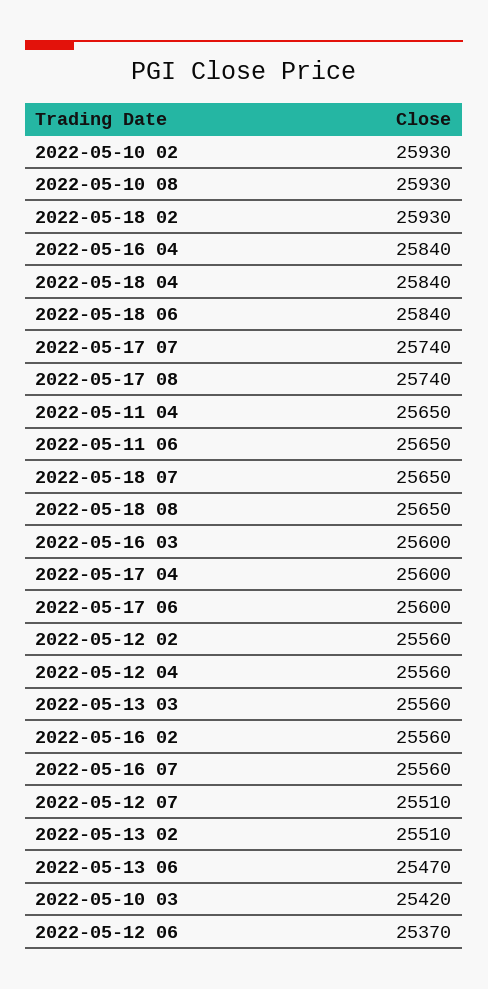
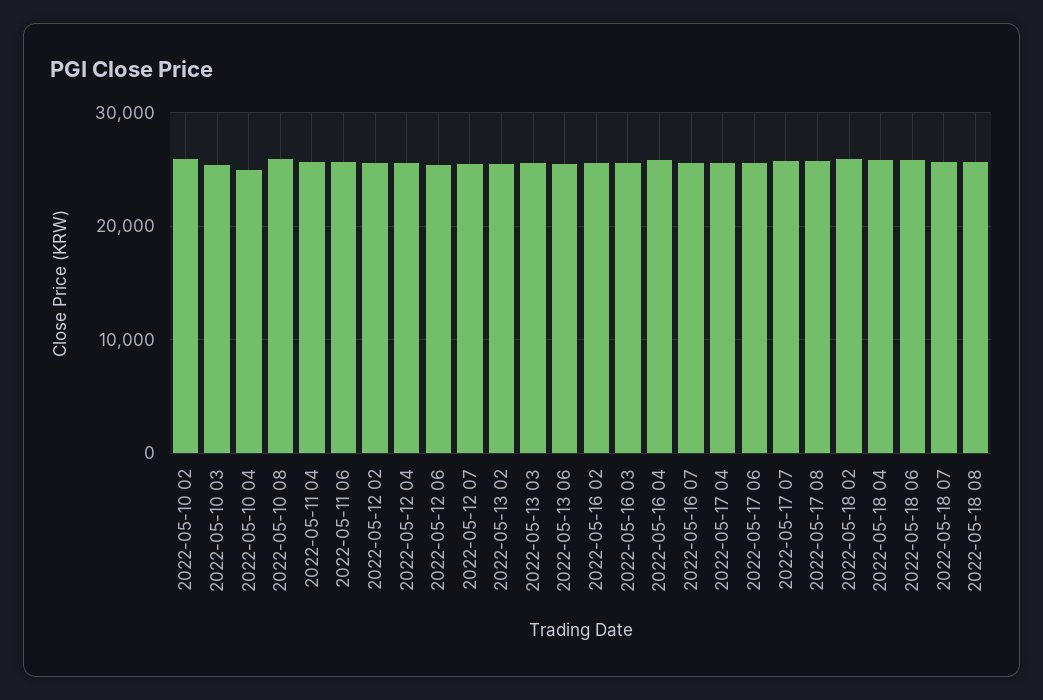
  {
    "2022-05-10 02": 25930,
    "2022-05-10 08": 25930,
    "2022-05-18 02": 25930,
    "2022-05-16 04": 25840,
    "2022-05-18 04": 25840,
    "2022-05-18 06": 25840,
    "2022-05-17 07": 25740,
    "2022-05-17 08": 25740,
    "2022-05-11 04": 25650,
    "2022-05-11 06": 25650,
    "2022-05-18 07": 25650,
    "2022-05-18 08": 25650,
    "2022-05-16 03": 25600,
    "2022-05-17 04": 25600,
    "2022-05-17 06": 25600,
    "2022-05-12 02": 25560,
    "2022-05-12 04": 25560,
    "2022-05-13 03": 25560,
    "2022-05-16 02": 25560,
    "2022-05-16 07": 25560,
    "2022-05-12 07": 25510,
    "2022-05-13 02": 25510,
    "2022-05-13 06": 25470,
    "2022-05-10 03": 25420,
-   "2022-05-12 06": 25370
+   "2022-05-12 06": 25370,
+   "2022-05-10 04": 25000
  }

